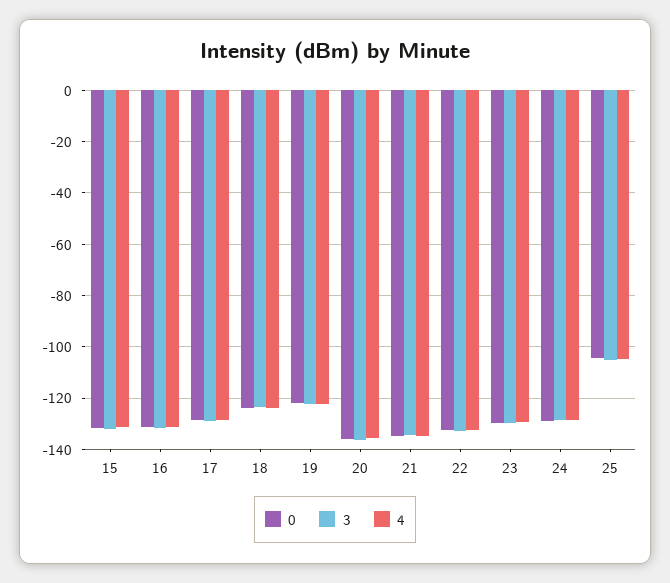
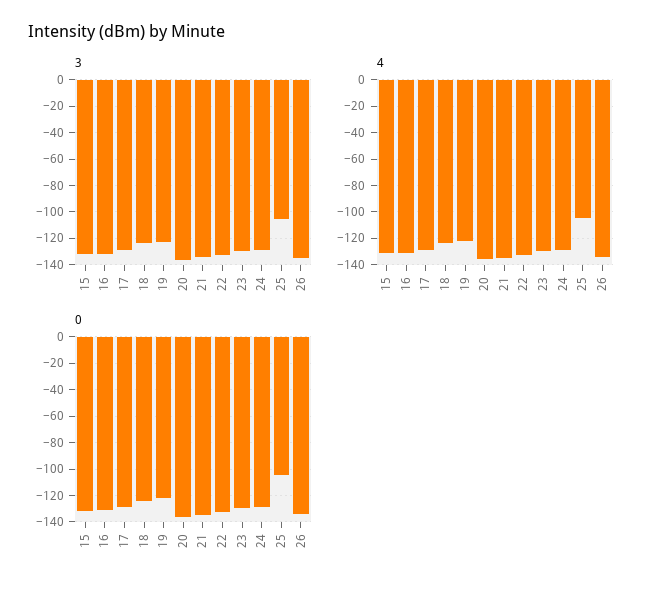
  {
    "0": {
      "15": -132.5,
      "16": -130,
      "17": -127.5,
      "18": -125,
      "19": -122.5,
      "20": -135,
      "21": -135,
      "22": -132.5,
      "23": -130,
      "24": -130,
-     "25": -105
+     "25": -105,
+     "26": -135
    },
    "3": {
      "15": -132.5,
      "16": -132.5,
      "17": -130,
      "18": -122.5,
      "19": -122.5,
      "20": -137.5,
      "21": -135,
      "22": -132.5,
      "23": -130,
      "24": -127.5,
-     "25": -105
+     "25": -105,
+     "26": -135
    },
    "4": {
      "15": -132.5,
      "16": -132.5,
      "17": -127.5,
      "18": -122.5,
      "19": -122.5,
      "20": -135,
      "21": -135,
      "22": -132.5,
      "23": -130,
      "24": -127.5,
-     "25": -105
+     "25": -105,
+     "26": -135
    }
  }

